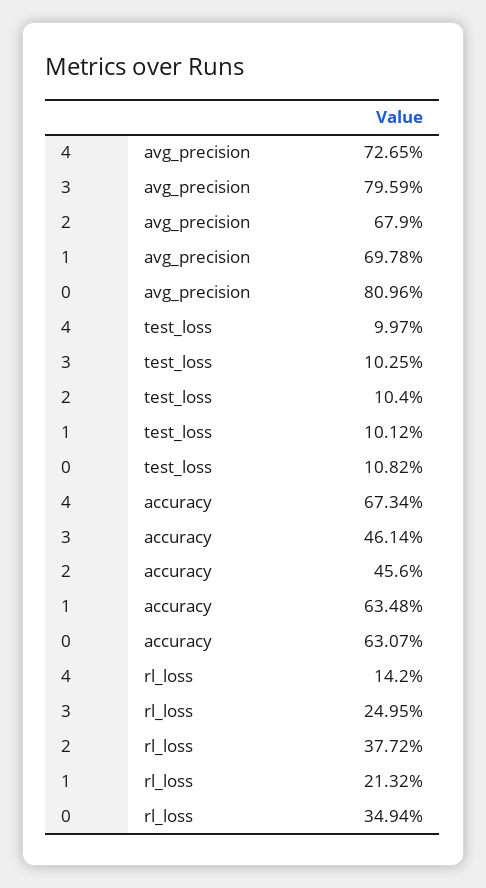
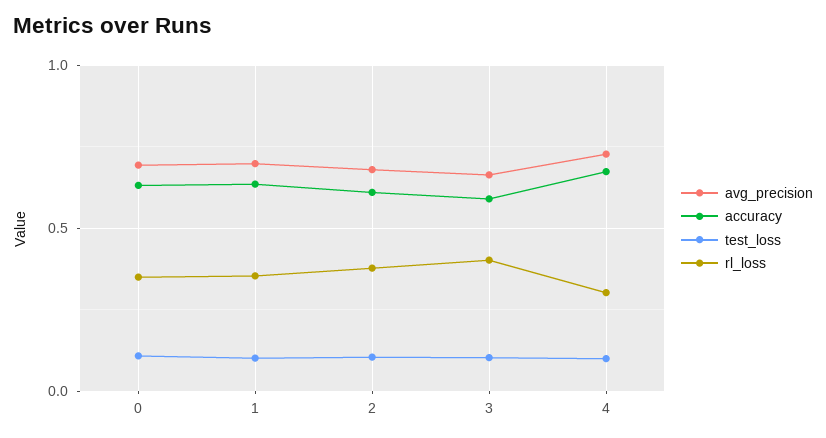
  {
    "avg_precision": {
      "4": 0.7265,
-     "3": 0.7959,
+     "3": 0.65,
      "2": 0.679,
      "1": 0.6978,
-     "0": 0.8096
+     "0": 0.7
    },
    "test_loss": {
      "4": 0.0997,
      "3": 0.1025,
      "2": 0.104,
      "1": 0.1012,
      "0": 0.1082
    },
    "accuracy": {
      "4": 0.6734,
-     "3": 0.4614,
+     "3": 0.6,
-     "2": 0.456,
+     "2": 0.6,
      "1": 0.6348,
      "0": 0.6307
    },
    "rl_loss": {
-     "4": 0.142,
+     "4": 0.3,
-     "3": 0.2495,
+     "3": 0.4,
      "2": 0.3772,
-     "1": 0.2132,
+     "1": 0.35,
      "0": 0.3494
    }
  }

